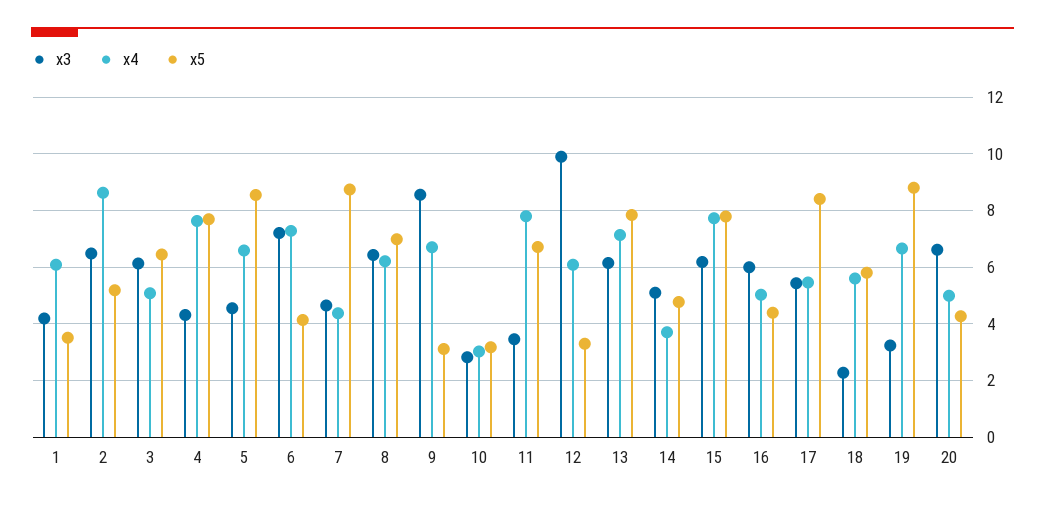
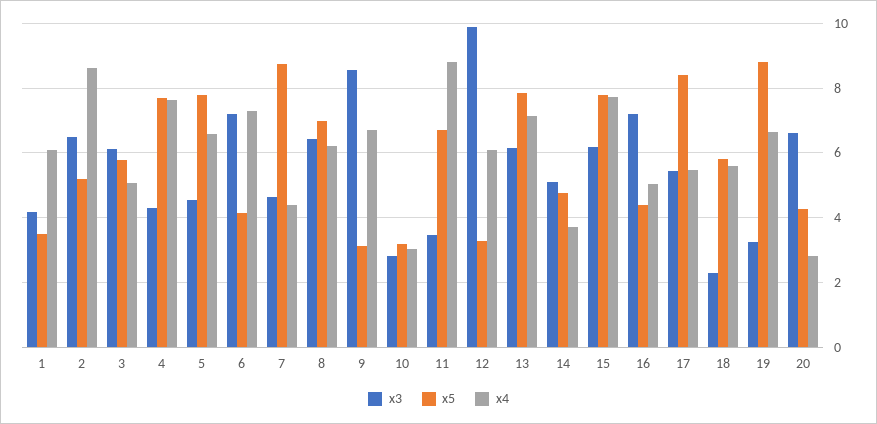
  {
    "x3": {
      "1": 4.2,
      "2": 6.4,
      "3": 6.2,
      "4": 4.4,
      "5": 4.6,
      "6": 7.2,
      "7": 4.6,
      "8": 6.4,
      "9": 8.6,
      "10": 2.8,
      "11": 3.4,
      "12": 9.8,
      "13": 6.2,
      "14": 5,
      "15": 6.2,
-     "16": 6,
+     "16": 7.2,
      "17": 5.4,
      "18": 2.2,
      "19": 3.2,
      "20": 6.6
    },
    "x4": {
      "1": 6,
      "2": 8.6,
      "3": 5,
      "4": 7.6,
      "5": 6.6,
      "6": 7.2,
      "7": 4.4,
      "8": 6.2,
      "9": 6.8,
      "10": 3,
-     "11": 7.75,
+     "11": 8.8,
      "12": 6,
      "13": 7.2,
      "14": 3.8,
      "15": 7.8,
      "16": 5,
      "17": 5.4,
      "18": 5.6,
      "19": 6.6,
-     "20": 5
+     "20": 2.8
    },
    "x5": {
      "1": 3.6,
      "2": 5.2,
-     "3": 6.5,
+     "3": 5.8,
      "4": 7.6,
-     "5": 8.5,
+     "5": 7.8,
      "6": 4.2,
      "7": 8.8,
      "8": 7,
      "9": 3.2,
      "10": 3.2,
      "11": 6.8,
      "12": 3.2,
      "13": 7.8,
      "14": 4.8,
      "15": 7.8,
      "16": 4.4,
      "17": 8.4,
      "18": 5.8,
      "19": 8.8,
      "20": 4.2
    }
  }

